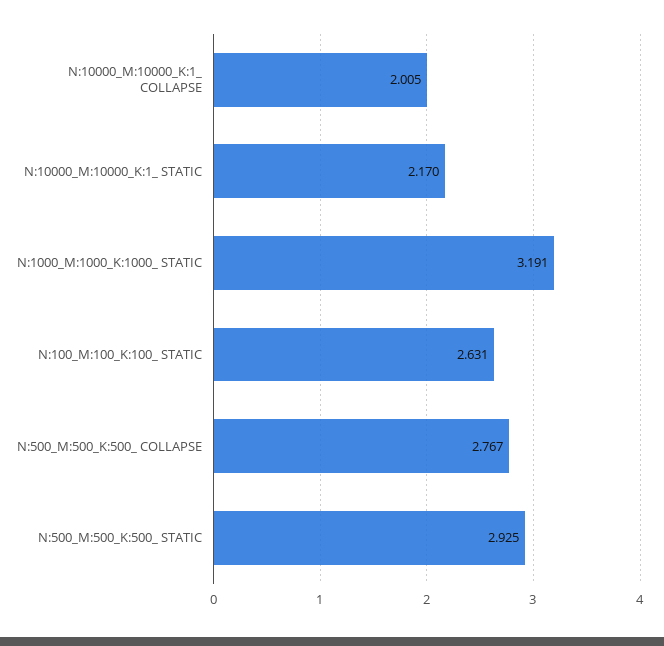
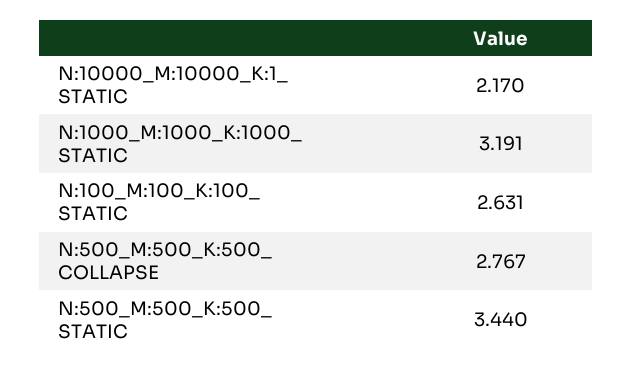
  {
-   "N:10000_M:10000_K:1_ COLLAPSE": 2.005,
    "N:10000_M:10000_K:1_ STATIC": 2.17,
    "N:1000_M:1000_K:1000_ STATIC": 3.191,
    "N:100_M:100_K:100_ STATIC": 2.631,
    "N:500_M:500_K:500_ COLLAPSE": 2.767,
-   "N:500_M:500_K:500_ STATIC": 2.925
+   "N:500_M:500_K:500_ STATIC": 3.44
  }

